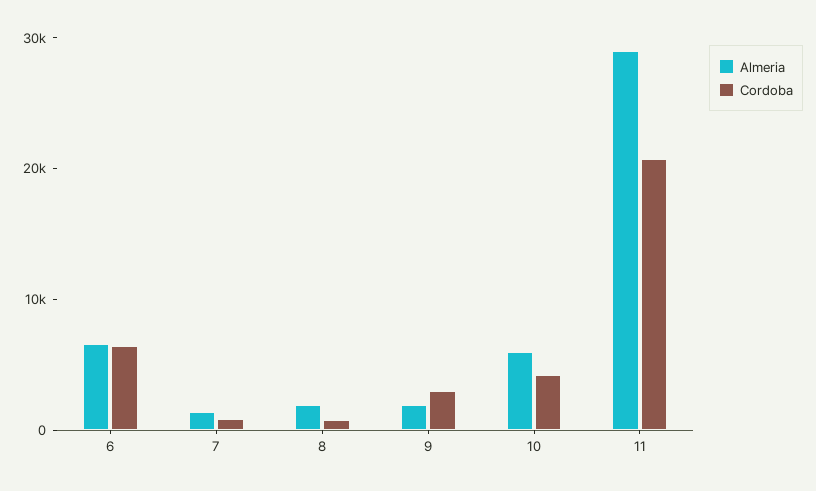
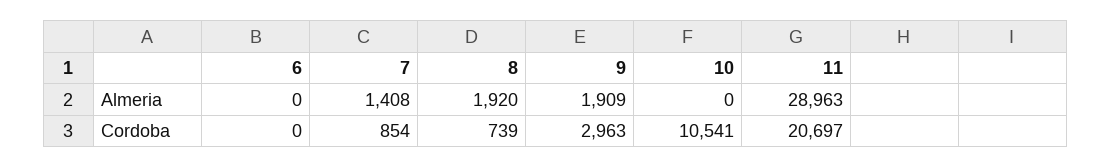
  {
    "Almeria": {
-     "6": 6000,
+     "6": 0,
      "7": 1408,
      "8": 1920,
      "9": 1909,
-     "10": 6000,
+     "10": 0,
      "11": 28963
    },
    "Cordoba": {
-     "6": 6000,
+     "6": 0,
      "7": 854,
      "8": 739,
      "9": 2963,
-     "10": 4000,
+     "10": 10541,
      "11": 20697
    }
  }

